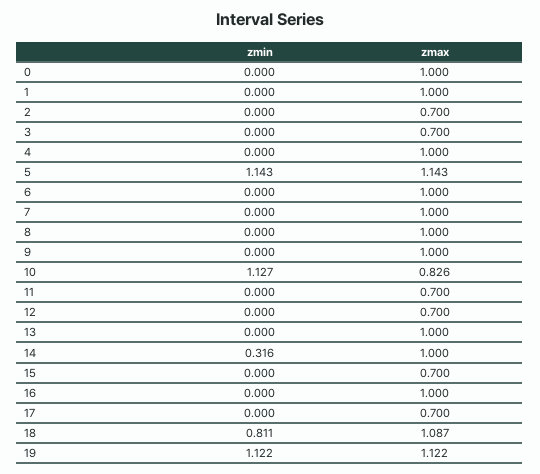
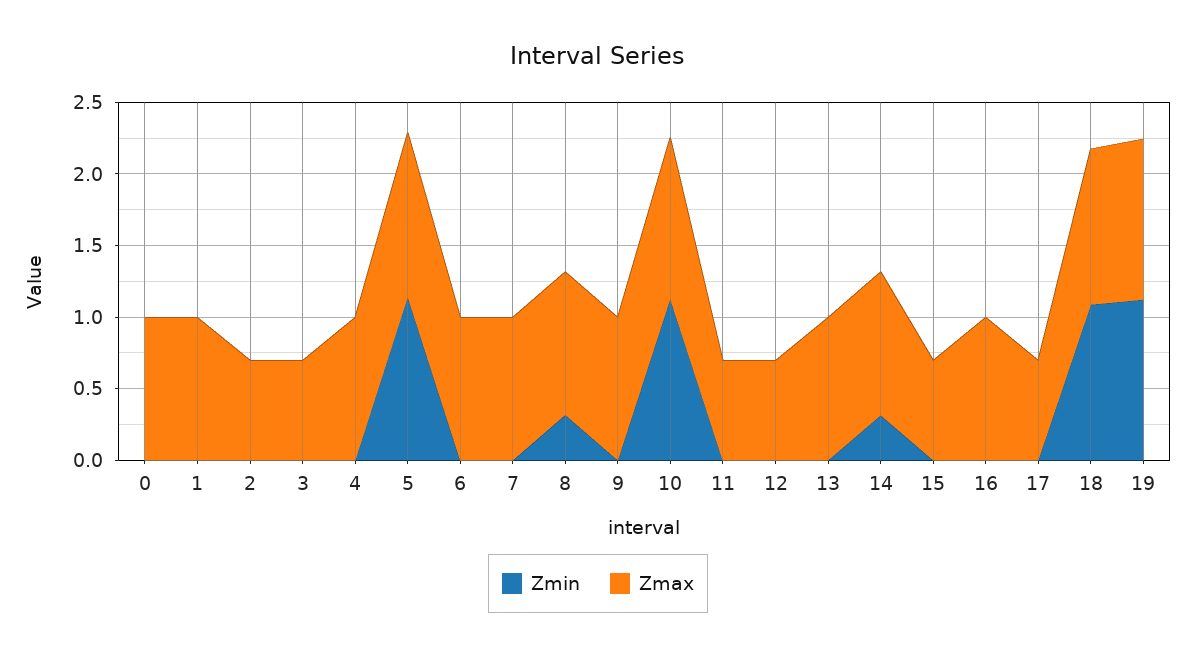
  {
    "zmin": {
      "0": 0,
      "1": 0,
      "2": 0,
      "3": 0,
      "4": 0,
      "5": 1.143,
      "6": 0,
      "7": 0,
-     "8": 0,
+     "8": 0.3,
      "9": 0,
      "10": 1.127,
      "11": 0,
      "12": 0,
      "13": 0,
      "14": 0.316,
      "15": 0,
      "16": 0,
      "17": 0,
-     "18": 0.811,
+     "18": 1.1,
      "19": 1.122
    },
    "zmax": {
      "0": 1,
      "1": 1,
      "2": 0.7,
      "3": 0.7,
      "4": 1,
      "5": 1.143,
      "6": 1,
      "7": 1,
      "8": 1,
      "9": 1,
-     "10": 0.826,
+     "10": 1.1,
      "11": 0.7,
      "12": 0.7,
      "13": 1,
      "14": 1,
      "15": 0.7,
      "16": 1,
      "17": 0.7,
      "18": 1.087,
      "19": 1.122
    }
  }

